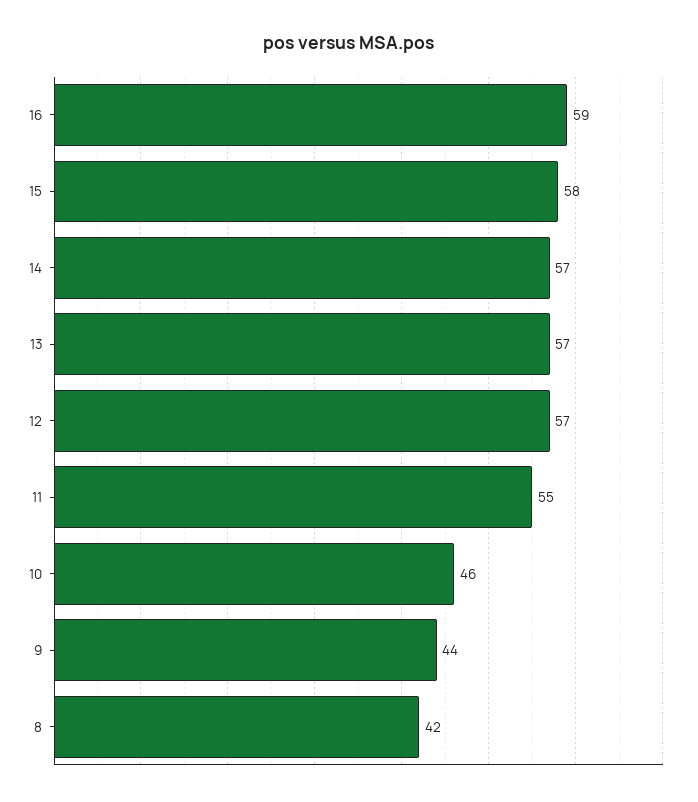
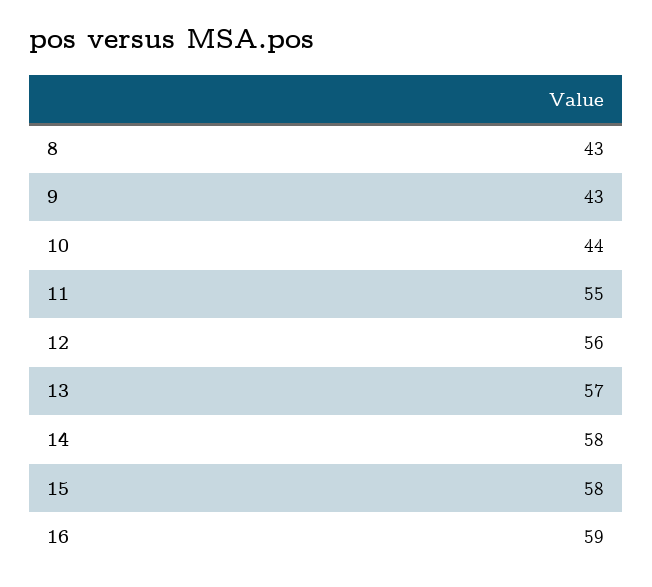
  {
    "16": 59,
    "15": 58,
-   "14": 57,
+   "14": 58,
    "13": 57,
-   "12": 57,
+   "12": 56,
    "11": 55,
-   "10": 46,
+   "10": 44,
-   "9": 44,
+   "9": 43,
-   "8": 42
+   "8": 43
  }

